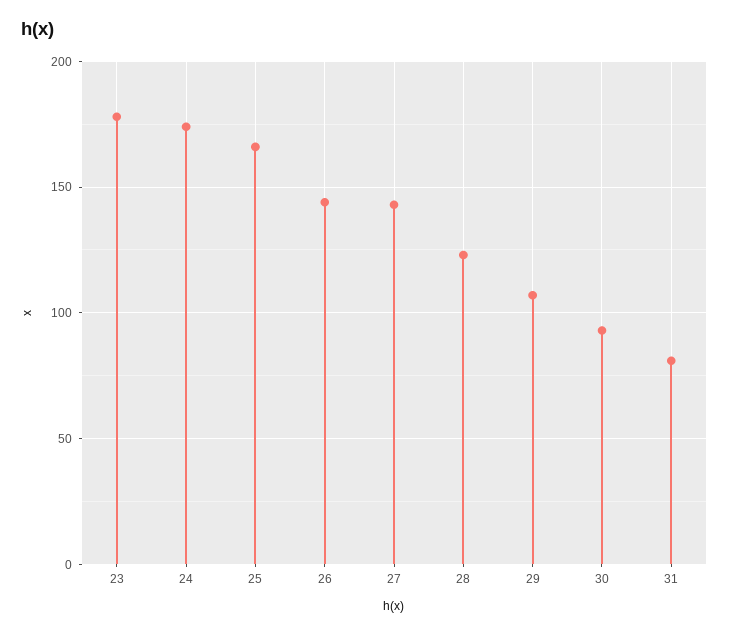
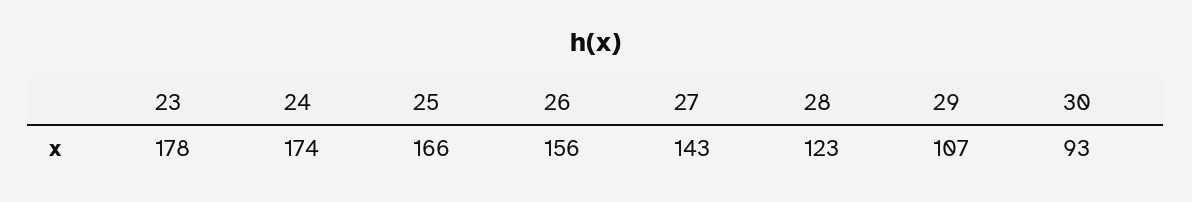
  {
    "23": 178,
    "24": 174,
    "25": 166,
-   "26": 145,
+   "26": 156,
    "27": 143,
    "28": 123,
    "29": 107,
-   "30": 93,
+   "30": 93
-   "31": 80
  }

